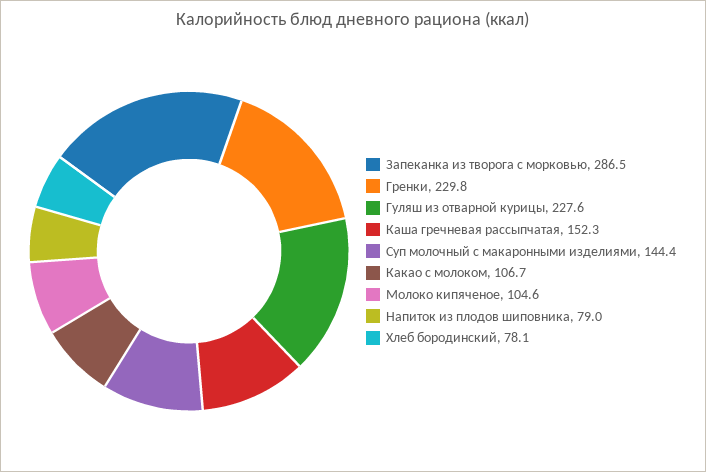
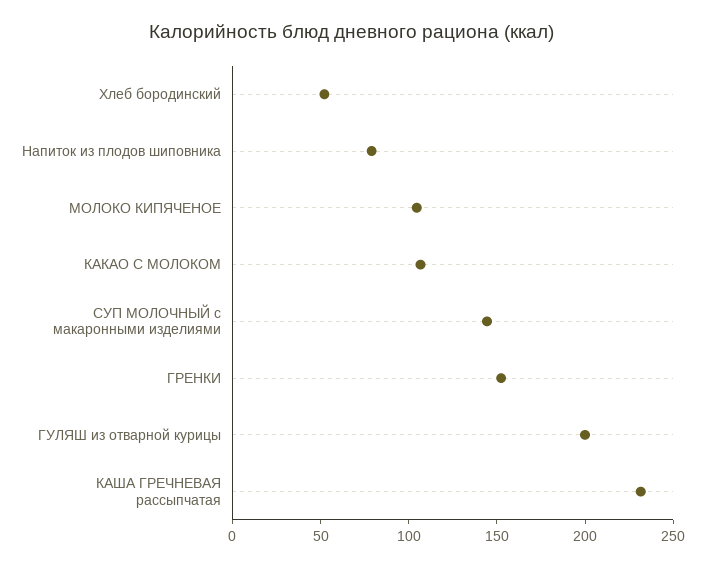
  {
-   "Запеканка из творога с морковью": 286.5,
-   "Гренки": 229.8,
+   "Гренки": 150,
-   "Гуляш из отварной курицы": 227.6,
+   "Гуляш из отварной курицы": 200,
-   "Каша гречневая рассыпчатая": 152.3,
+   "Каша гречневая рассыпчатая": 230,
    "Суп молочный с макаронными изделиями": 144.4,
    "Какао с молоком": 106.7,
    "Молоко кипяченое": 104.6,
    "Напиток из плодов шиповника": 79,
-   "Хлеб бородинский": 78.1
+   "Хлеб бородинский": 50
  }

